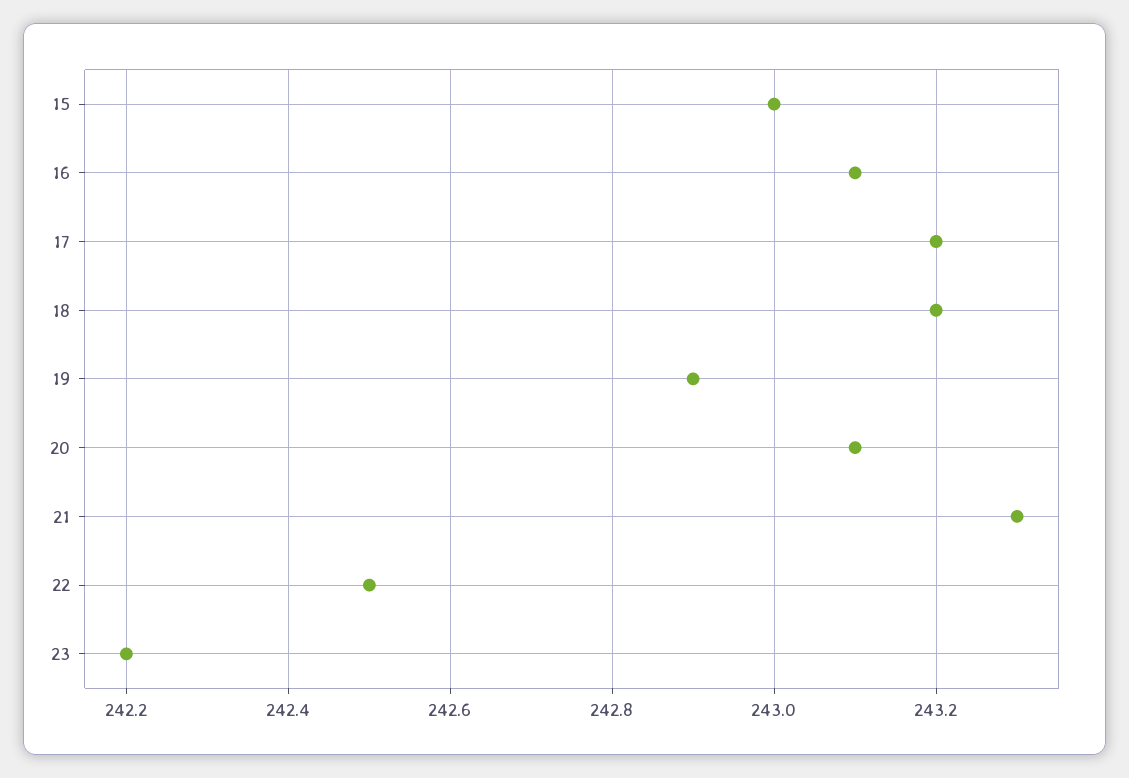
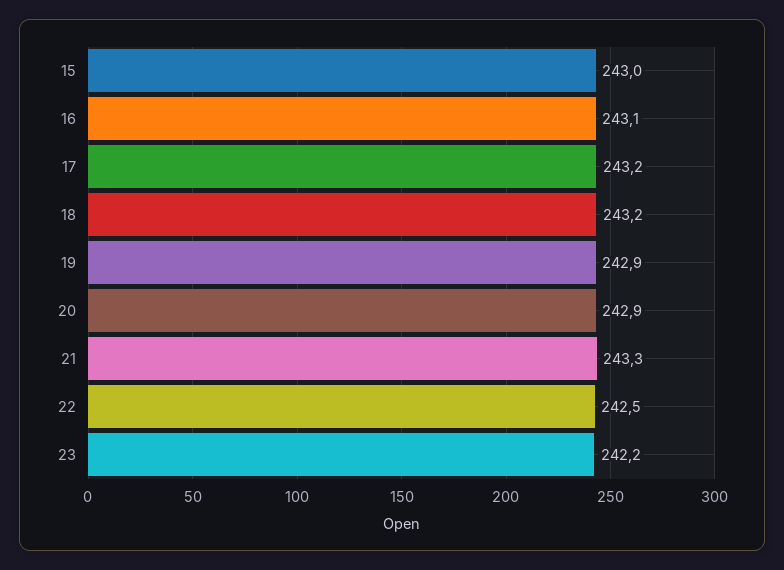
  {
    "15": 243,
    "16": 243.1,
    "17": 243.2,
    "18": 243.2,
    "19": 242.9,
-   "20": 243.1,
+   "20": 242.9,
    "21": 243.3,
    "22": 242.5,
    "23": 242.2
  }

